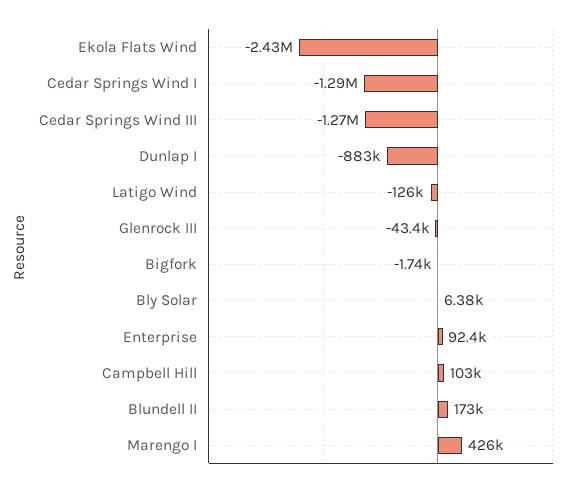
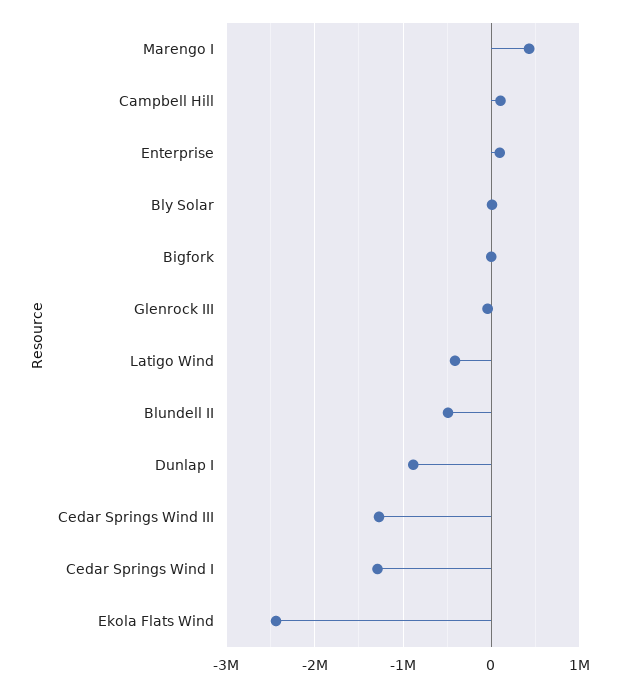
  {
    "Ekola Flats Wind": -2430000,
    "Cedar Springs Wind I": -1290000,
    "Cedar Springs Wind III": -1270000,
    "Dunlap I": -883000,
-   "Latigo Wind": -126000,
+   "Latigo Wind": -400000,
    "Glenrock III": -43400,
    "Bigfork": -1740,
    "Bly Solar": 6380,
    "Enterprise": 92400,
    "Campbell Hill": 103000,
-   "Blundell II": 173000,
+   "Blundell II": -500000,
    "Marengo I": 426000
  }

